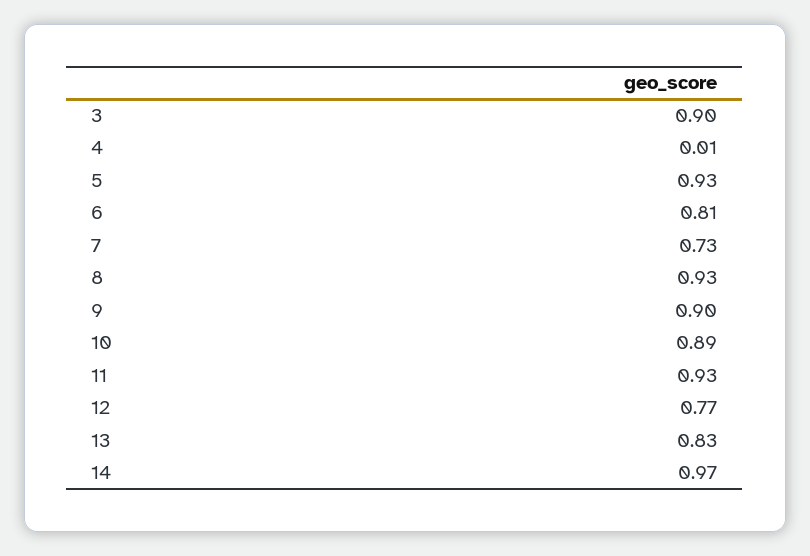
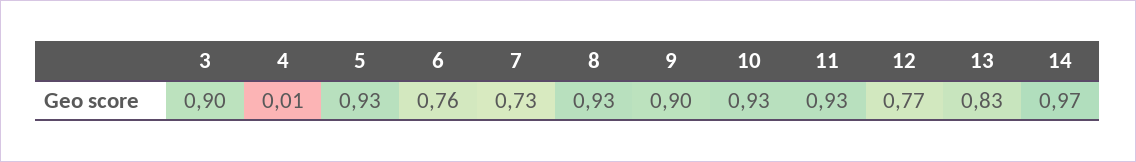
  {
    "3": 0.9,
    "4": 0.01,
    "5": 0.93,
-   "6": 0.81,
+   "6": 0.76,
    "7": 0.73,
    "8": 0.93,
    "9": 0.9,
-   "10": 0.89,
+   "10": 0.93,
    "11": 0.93,
    "12": 0.77,
    "13": 0.83,
    "14": 0.97
  }

